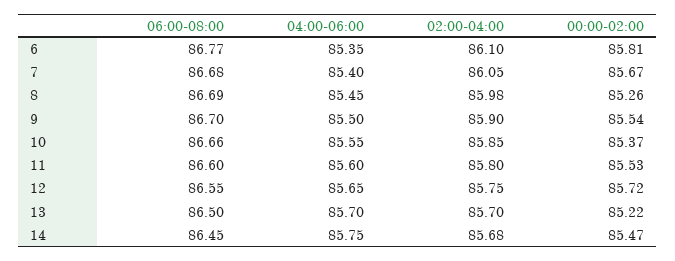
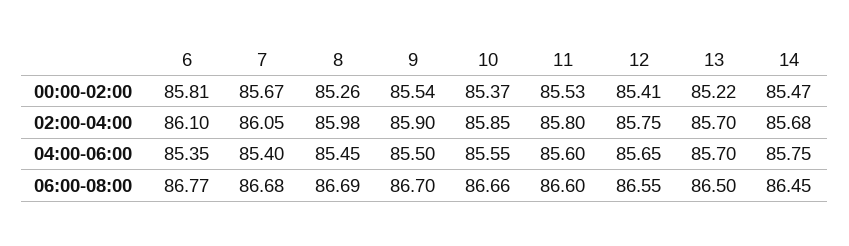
  {
    "06:00-08:00": {
      "6": 86.77,
      "7": 86.68,
      "8": 86.69,
      "9": 86.7,
      "10": 86.66,
      "11": 86.6,
      "12": 86.55,
      "13": 86.5,
      "14": 86.45
    },
    "04:00-06:00": {
      "6": 85.35,
      "7": 85.4,
      "8": 85.45,
      "9": 85.5,
      "10": 85.55,
      "11": 85.6,
      "12": 85.65,
      "13": 85.7,
      "14": 85.75
    },
    "02:00-04:00": {
      "6": 86.1,
      "7": 86.05,
      "8": 85.98,
      "9": 85.9,
      "10": 85.85,
      "11": 85.8,
      "12": 85.75,
      "13": 85.7,
      "14": 85.68
    },
    "00:00-02:00": {
      "6": 85.81,
      "7": 85.67,
      "8": 85.26,
      "9": 85.54,
      "10": 85.37,
      "11": 85.53,
-     "12": 85.72,
+     "12": 85.41,
      "13": 85.22,
      "14": 85.47
    }
  }

